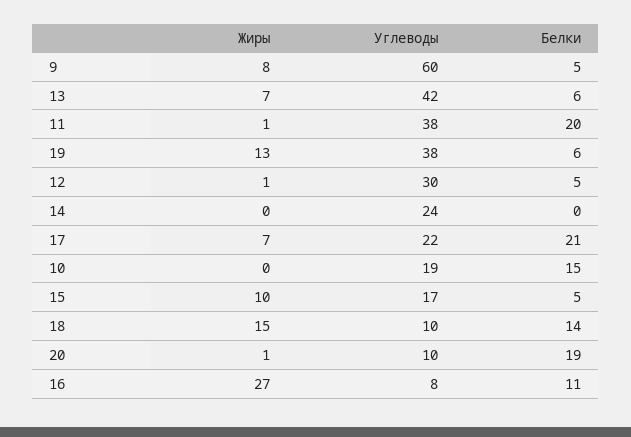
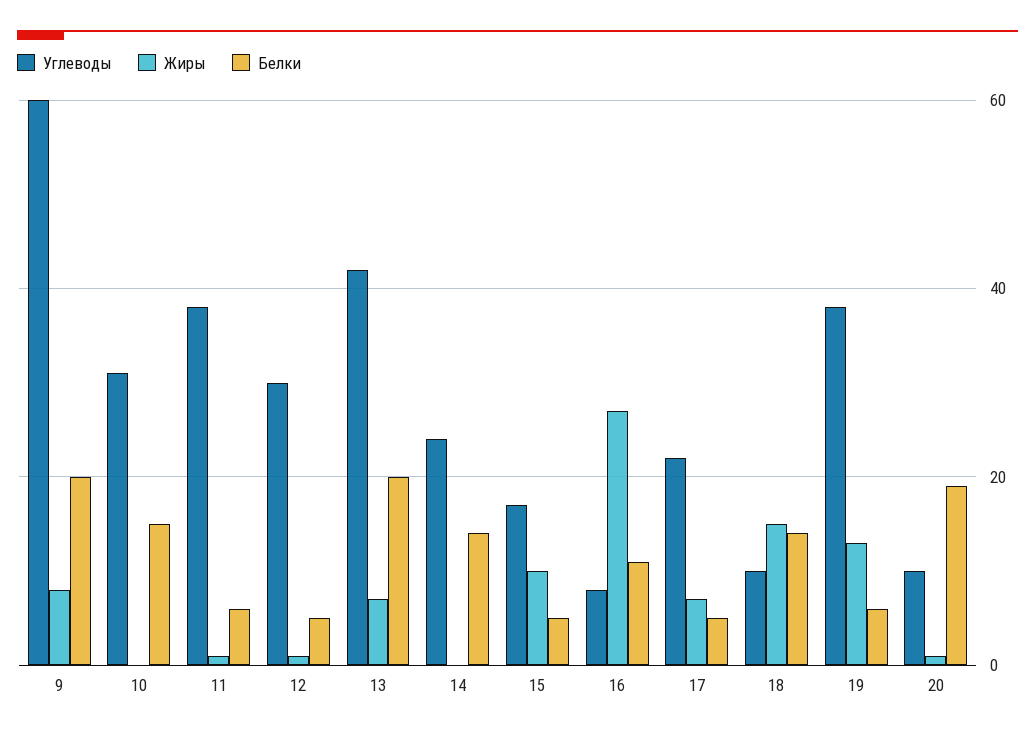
  {
    "Жиры": {
      "9": 8,
      "13": 7,
      "11": 1,
      "19": 13,
      "12": 1,
      "14": 0,
      "17": 7,
      "10": 0,
      "15": 10,
      "18": 15,
      "20": 1,
      "16": 27
    },
    "Углеводы": {
      "9": 60,
      "13": 42,
      "11": 38,
      "19": 38,
      "12": 30,
      "14": 24,
      "17": 22,
-     "10": 19,
+     "10": 30,
      "15": 17,
      "18": 10,
      "20": 10,
      "16": 8
    },
    "Белки": {
-     "9": 5,
+     "9": 20,
-     "13": 6,
+     "13": 20,
-     "11": 20,
+     "11": 5,
      "19": 6,
      "12": 5,
-     "14": 0,
+     "14": 15,
-     "17": 21,
+     "17": 5,
      "10": 15,
      "15": 5,
      "18": 14,
      "20": 19,
      "16": 11
    }
  }

